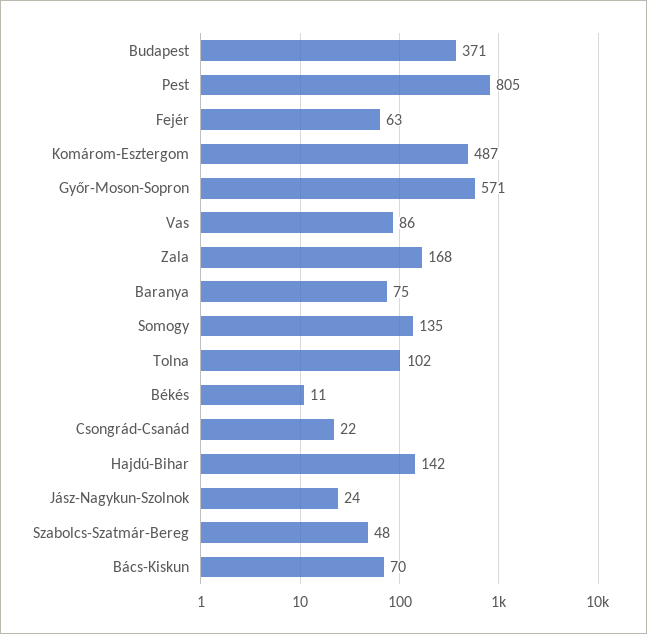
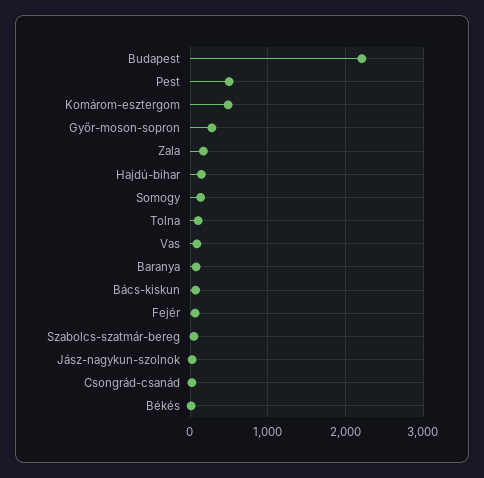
  {
-   "Budapest": 371,
+   "Budapest": 2200,
-   "Pest": 805,
+   "Pest": 500,
    "Fejér": 63,
    "Komárom-Esztergom": 487,
-   "Győr-Moson-Sopron": 571,
+   "Győr-Moson-Sopron": 300,
    "Vas": 86,
    "Zala": 168,
    "Baranya": 75,
    "Somogy": 135,
    "Tolna": 102,
    "Békés": 11,
    "Csongrád-Csanád": 22,
    "Hajdú-Bihar": 142,
    "Jász-Nagykun-Szolnok": 24,
    "Szabolcs-Szatmár-Bereg": 48,
    "Bács-Kiskun": 70
  }

